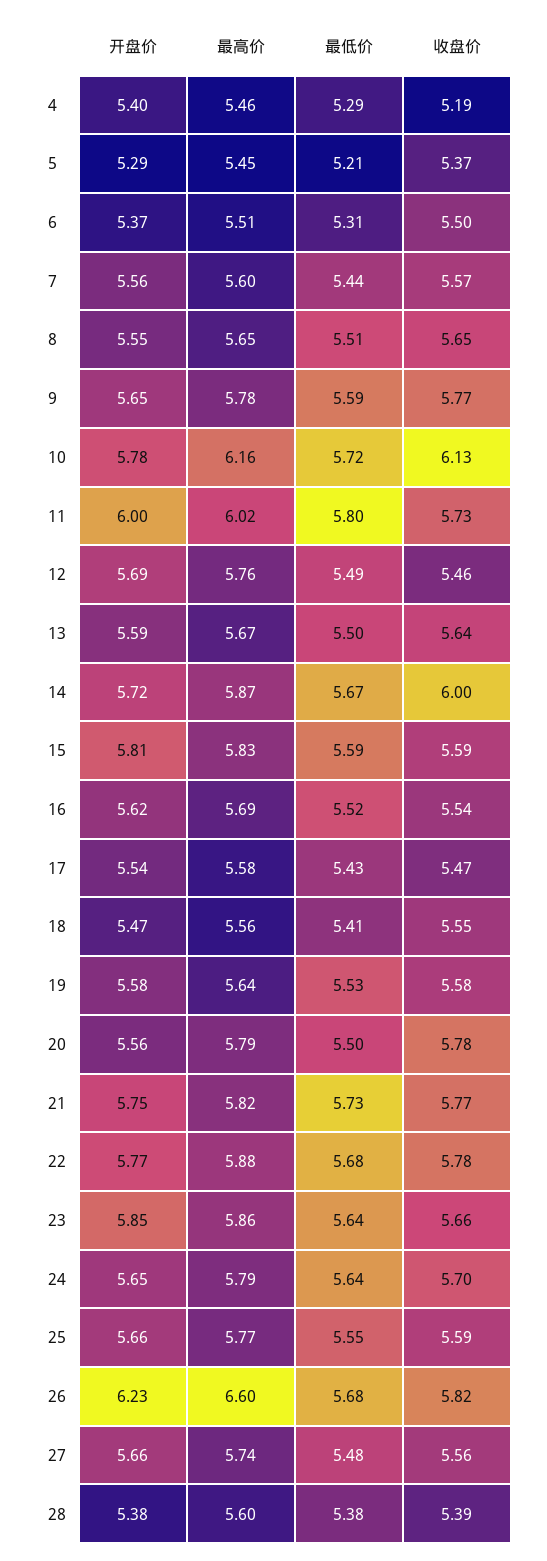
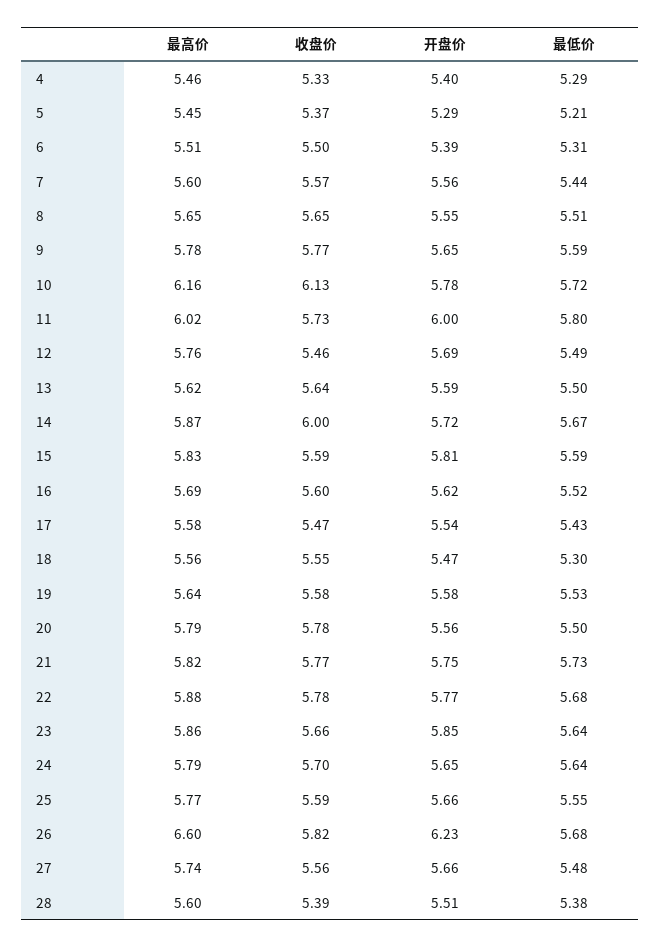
  {
    "开盘价": {
      "4": 5.4,
      "5": 5.29,
-     "6": 5.37,
+     "6": 5.39,
      "7": 5.56,
      "8": 5.55,
      "9": 5.65,
      "10": 5.78,
      "11": 6,
      "12": 5.69,
      "13": 5.59,
      "14": 5.72,
      "15": 5.81,
      "16": 5.62,
      "17": 5.54,
      "18": 5.47,
      "19": 5.58,
      "20": 5.56,
      "21": 5.75,
      "22": 5.77,
      "23": 5.85,
      "24": 5.65,
      "25": 5.66,
      "26": 6.23,
      "27": 5.66,
-     "28": 5.38
+     "28": 5.51
    },
    "最高价": {
      "4": 5.46,
      "5": 5.45,
      "6": 5.51,
      "7": 5.6,
      "8": 5.65,
      "9": 5.78,
      "10": 6.16,
      "11": 6.02,
      "12": 5.76,
-     "13": 5.67,
+     "13": 5.62,
      "14": 5.87,
      "15": 5.83,
      "16": 5.69,
      "17": 5.58,
      "18": 5.56,
      "19": 5.64,
      "20": 5.79,
      "21": 5.82,
      "22": 5.88,
      "23": 5.86,
      "24": 5.79,
      "25": 5.77,
      "26": 6.6,
      "27": 5.74,
      "28": 5.6
    },
    "最低价": {
      "4": 5.29,
      "5": 5.21,
      "6": 5.31,
      "7": 5.44,
      "8": 5.51,
      "9": 5.59,
      "10": 5.72,
      "11": 5.8,
      "12": 5.49,
      "13": 5.5,
      "14": 5.67,
      "15": 5.59,
      "16": 5.52,
      "17": 5.43,
-     "18": 5.41,
+     "18": 5.3,
      "19": 5.53,
      "20": 5.5,
      "21": 5.73,
      "22": 5.68,
      "23": 5.64,
      "24": 5.64,
      "25": 5.55,
      "26": 5.68,
      "27": 5.48,
      "28": 5.38
    },
    "收盘价": {
-     "4": 5.19,
+     "4": 5.33,
      "5": 5.37,
      "6": 5.5,
      "7": 5.57,
      "8": 5.65,
      "9": 5.77,
      "10": 6.13,
      "11": 5.73,
      "12": 5.46,
      "13": 5.64,
      "14": 6,
      "15": 5.59,
-     "16": 5.54,
+     "16": 5.6,
      "17": 5.47,
      "18": 5.55,
      "19": 5.58,
      "20": 5.78,
      "21": 5.77,
      "22": 5.78,
      "23": 5.66,
      "24": 5.7,
      "25": 5.59,
      "26": 5.82,
      "27": 5.56,
      "28": 5.39
    }
  }

